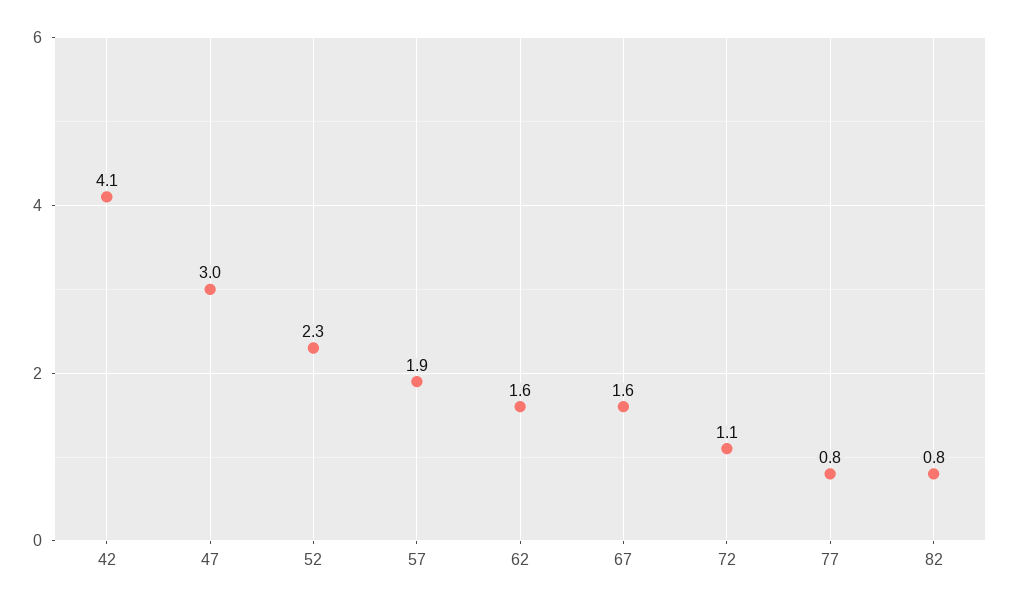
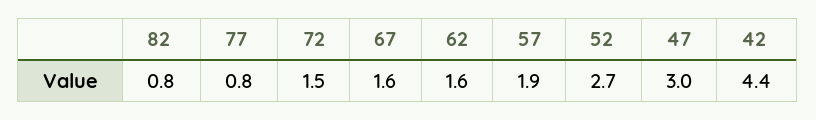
  {
-   "42": 4.1,
+   "42": 4.4,
    "47": 3,
-   "52": 2.3,
+   "52": 2.7,
    "57": 1.9,
    "62": 1.6,
    "67": 1.6,
-   "72": 1.1,
+   "72": 1.5,
    "77": 0.8,
    "82": 0.8
  }

